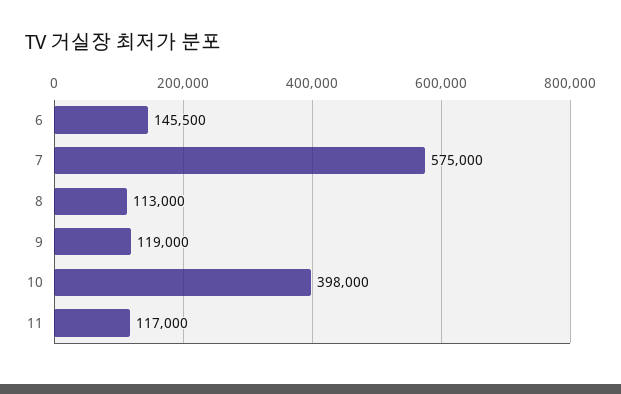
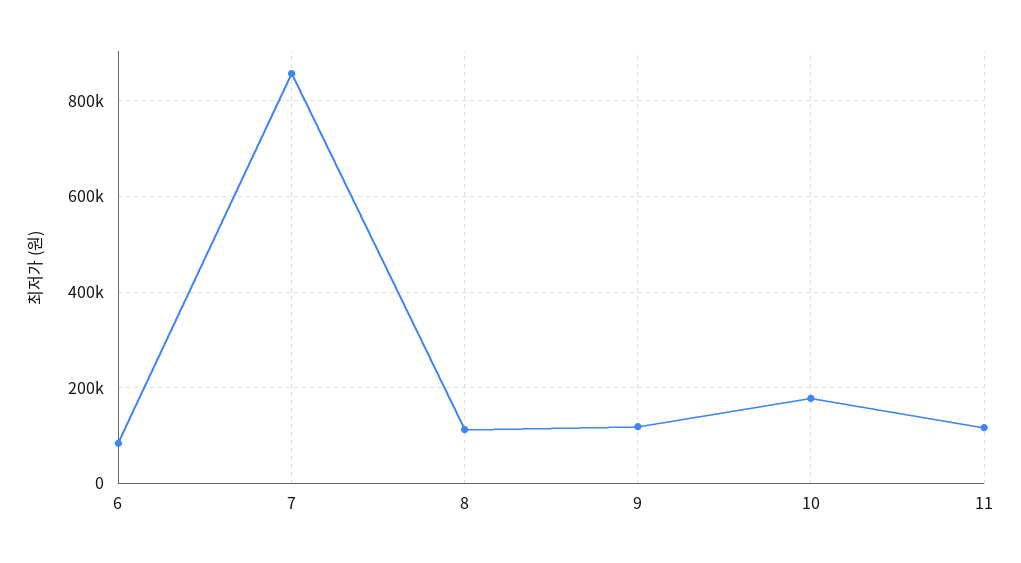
  {
-   "6": 145500,
+   "6": 80000,
-   "7": 575000,
+   "7": 860000,
    "8": 113000,
    "9": 119000,
-   "10": 398000,
+   "10": 180000,
    "11": 117000
  }

